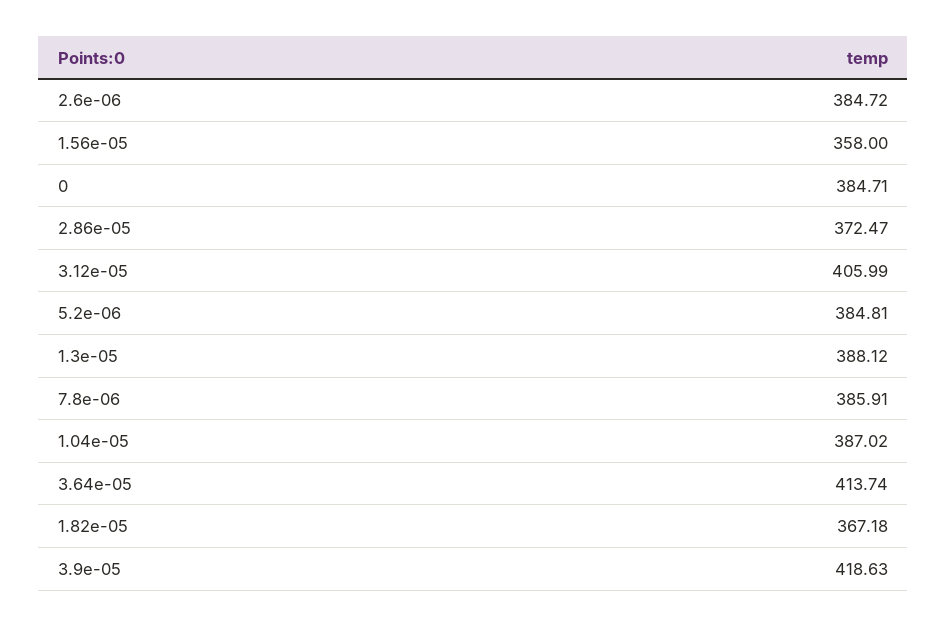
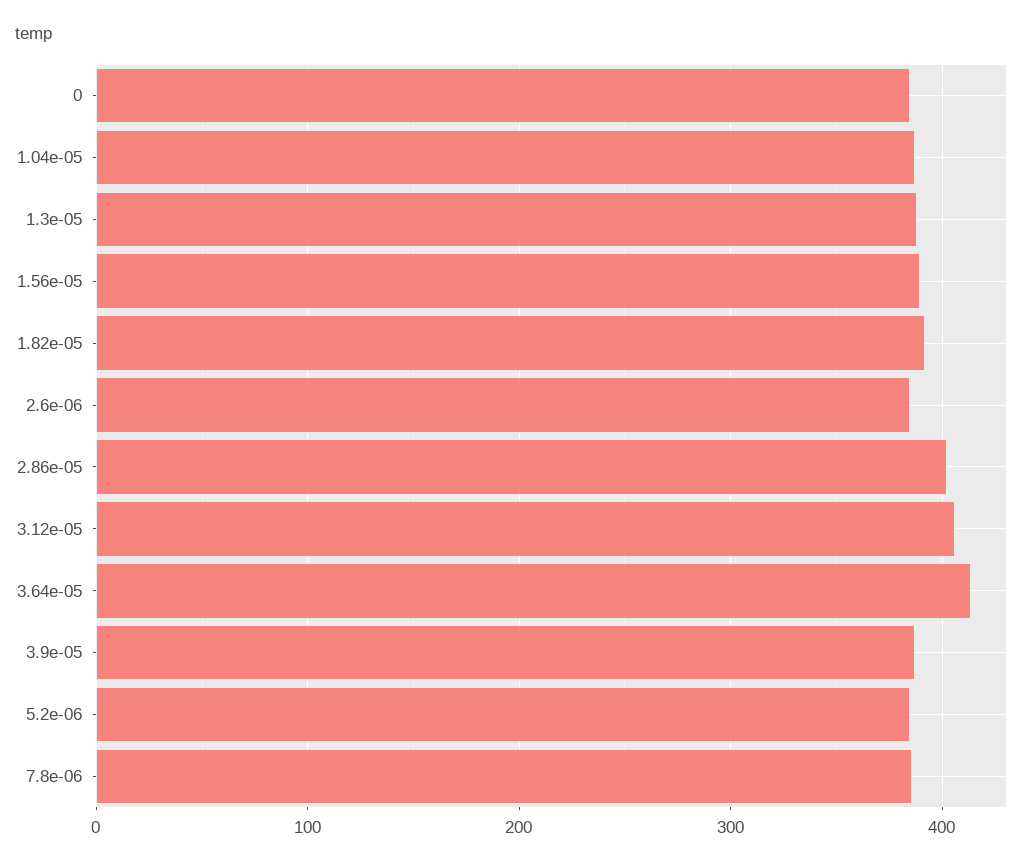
  {
    "2.6e-06": 384.72,
-   "1.56e-05": 358,
+   "1.56e-05": 390,
    "0": 384.71,
-   "2.86e-05": 372.47,
+   "2.86e-05": 400,
    "3.12e-05": 405.99,
    "5.2e-06": 384.81,
    "1.3e-05": 388.12,
    "7.8e-06": 385.91,
    "1.04e-05": 387.02,
    "3.64e-05": 413.74,
-   "1.82e-05": 367.18,
+   "1.82e-05": 390,
-   "3.9e-05": 418.63
+   "3.9e-05": 390
  }

